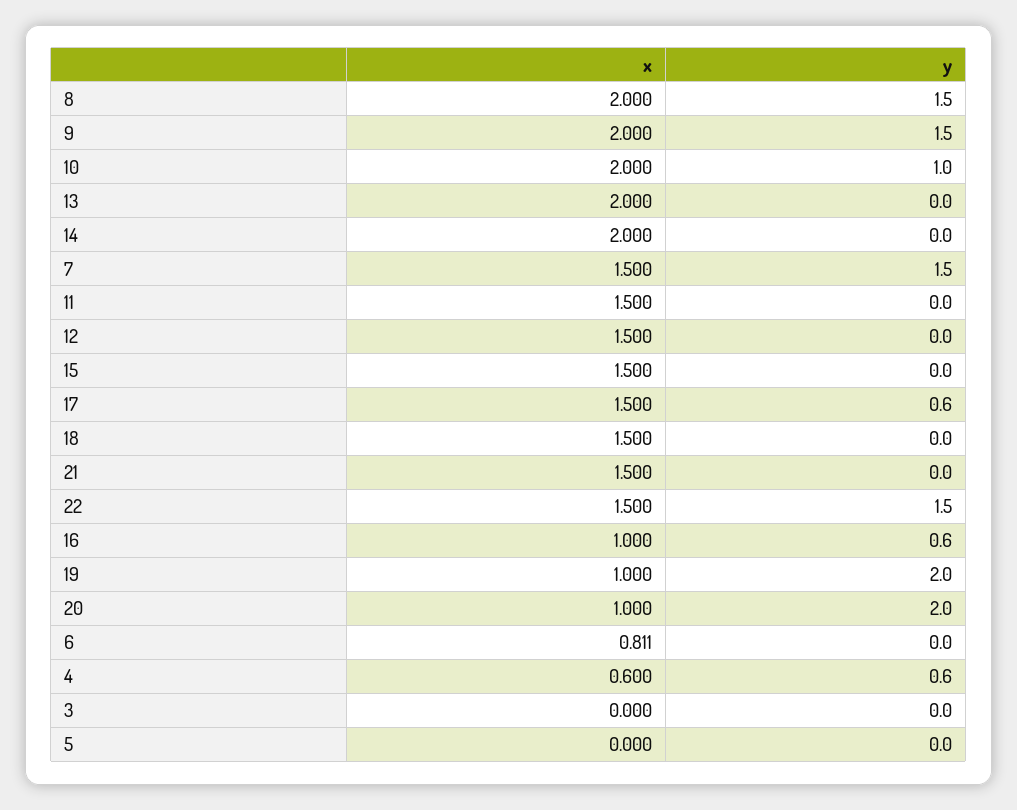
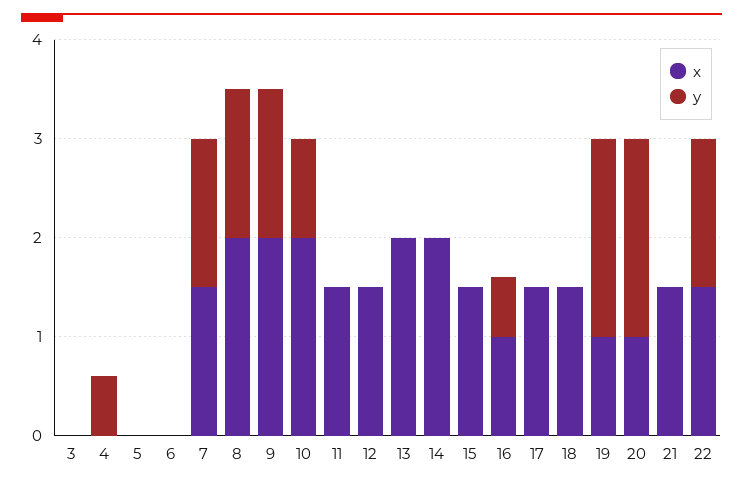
  {
    "x": {
      "8": 2,
      "9": 2,
      "10": 2,
      "13": 2,
      "14": 2,
      "7": 1.5,
      "11": 1.5,
      "12": 1.5,
      "15": 1.5,
      "17": 1.5,
      "18": 1.5,
      "21": 1.5,
      "22": 1.5,
      "16": 1,
      "19": 1,
      "20": 1,
-     "6": 0.811,
+     "6": 0,
-     "4": 0.6,
+     "4": 0,
      "3": 0,
      "5": 0
    },
    "y": {
      "8": 1.5,
      "9": 1.5,
      "10": 1,
      "13": 0,
      "14": 0,
      "7": 1.5,
      "11": 0,
      "12": 0,
      "15": 0,
-     "17": 0.6,
+     "17": 0,
      "18": 0,
      "21": 0,
      "22": 1.5,
      "16": 0.6,
      "19": 2,
      "20": 2,
      "6": 0,
      "4": 0.6,
      "3": 0,
      "5": 0
    }
  }

